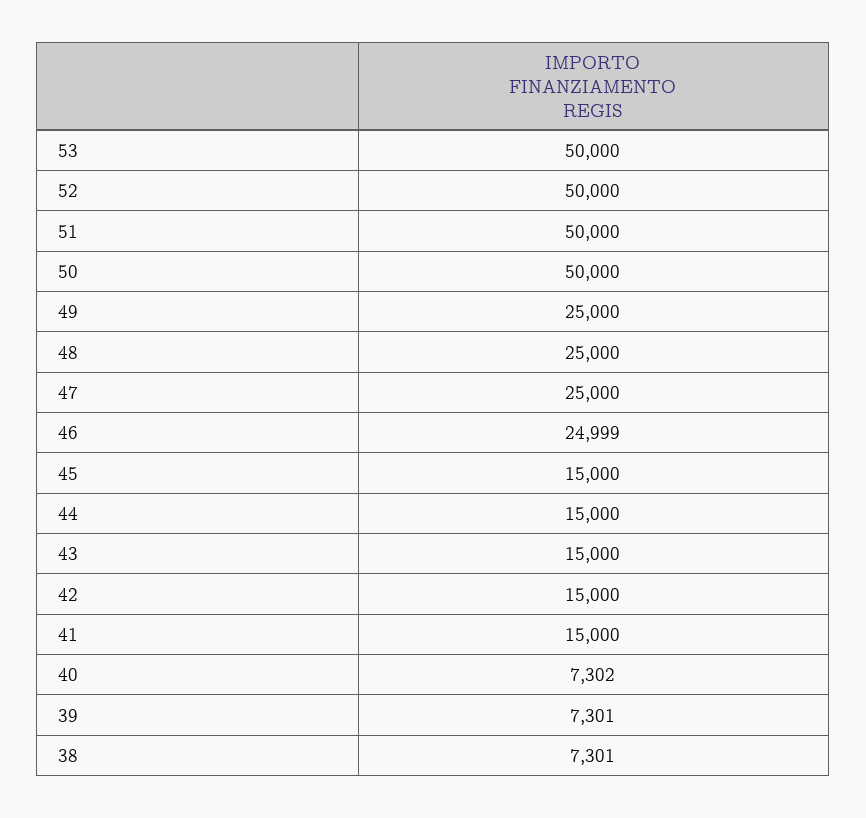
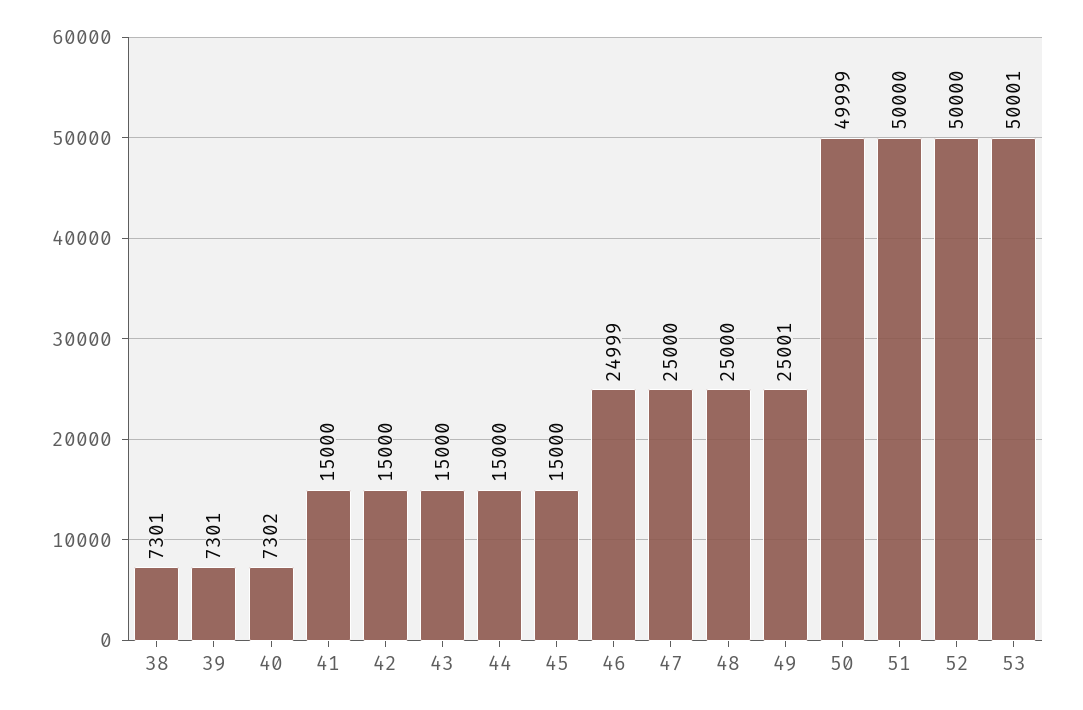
  {
-   "53": 50000,
+   "53": 50001,
    "52": 50000,
    "51": 50000,
-   "50": 50000,
+   "50": 49999,
-   "49": 25000,
+   "49": 25001,
    "48": 25000,
    "47": 25000,
    "46": 24999,
    "45": 15000,
    "44": 15000,
    "43": 15000,
    "42": 15000,
    "41": 15000,
    "40": 7302,
    "39": 7301,
    "38": 7301
  }

